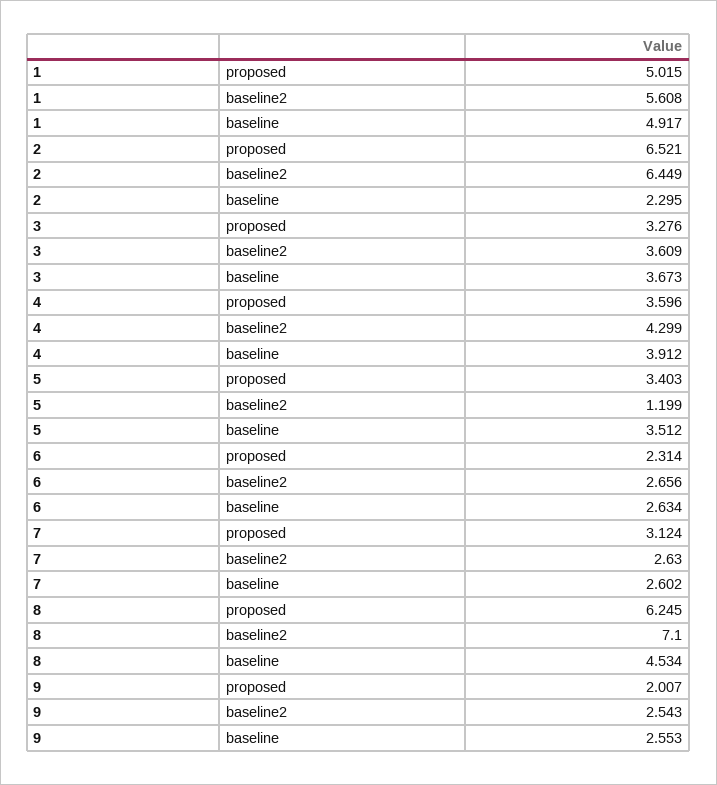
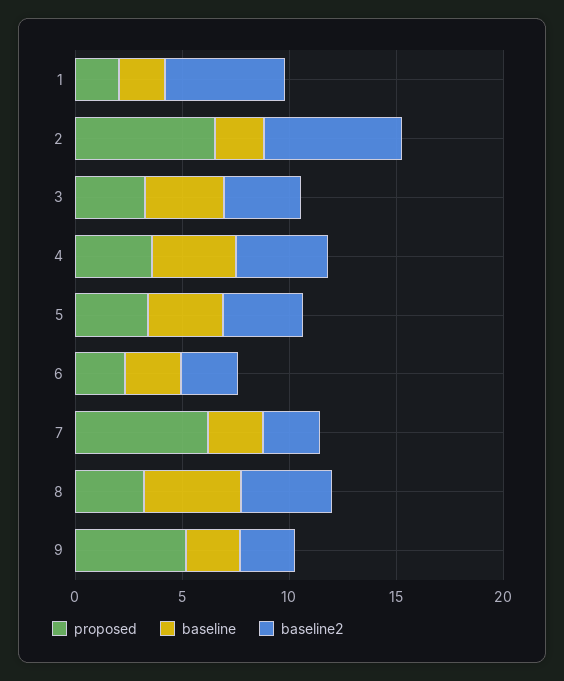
  {
    "proposed": {
-     "1": 5.015,
+     "1": 2,
      "2": 6.521,
      "3": 3.276,
      "4": 3.596,
      "5": 3.403,
      "6": 2.314,
-     "7": 3.124,
+     "7": 6,
-     "8": 6.245,
+     "8": 3,
-     "9": 2.007
+     "9": 5
    },
    "baseline2": {
      "1": 5.608,
      "2": 6.449,
      "3": 3.609,
      "4": 4.299,
-     "5": 1.199,
+     "5": 4,
      "6": 2.656,
      "7": 2.63,
-     "8": 7.1,
+     "8": 4,
      "9": 2.543
    },
    "baseline": {
-     "1": 4.917,
+     "1": 2,
      "2": 2.295,
      "3": 3.673,
      "4": 3.912,
      "5": 3.512,
      "6": 2.634,
      "7": 2.602,
      "8": 4.534,
      "9": 2.553
    }
  }

